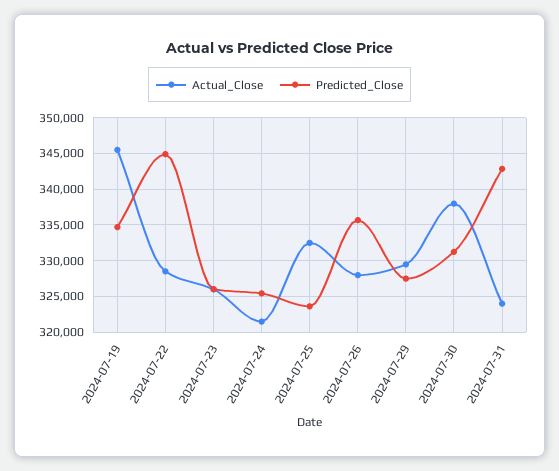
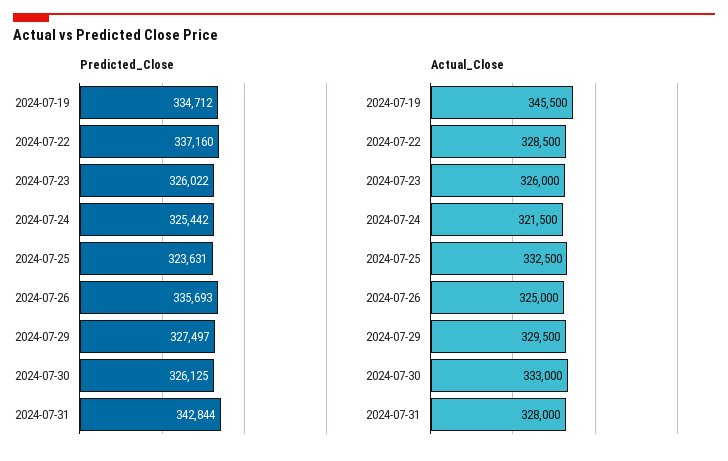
  {
    "Actual_Close": {
      "2024-07-19": 345500,
      "2024-07-22": 328500,
      "2024-07-23": 326000,
      "2024-07-24": 321500,
      "2024-07-25": 332500,
-     "2024-07-26": 328000,
+     "2024-07-26": 325000,
      "2024-07-29": 329500,
-     "2024-07-30": 338000,
+     "2024-07-30": 333000,
-     "2024-07-31": 324000
+     "2024-07-31": 328000
    },
    "Predicted_Close": {
      "2024-07-19": 334712,
-     "2024-07-22": 345000,
+     "2024-07-22": 337160,
      "2024-07-23": 326022,
      "2024-07-24": 325442,
      "2024-07-25": 323631,
      "2024-07-26": 335693,
      "2024-07-29": 327497,
-     "2024-07-30": 331000,
+     "2024-07-30": 326125,
      "2024-07-31": 342844
    }
  }

